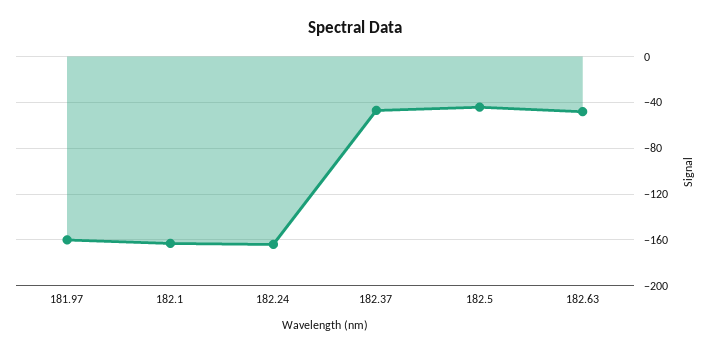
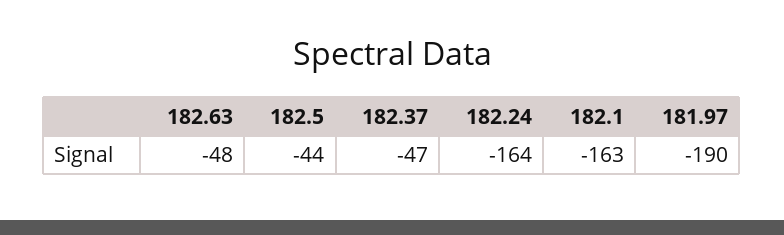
  {
-   "181.97": -160,
+   "181.97": -190,
    "182.1": -163,
    "182.24": -164,
    "182.37": -47,
    "182.5": -44,
    "182.63": -48
  }

